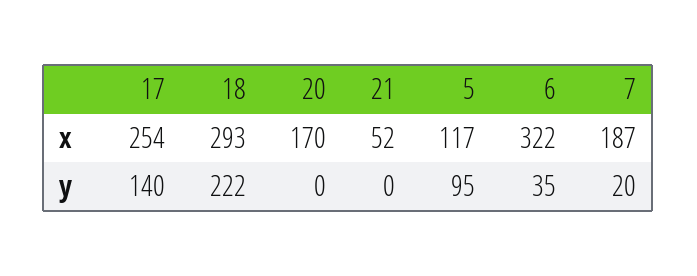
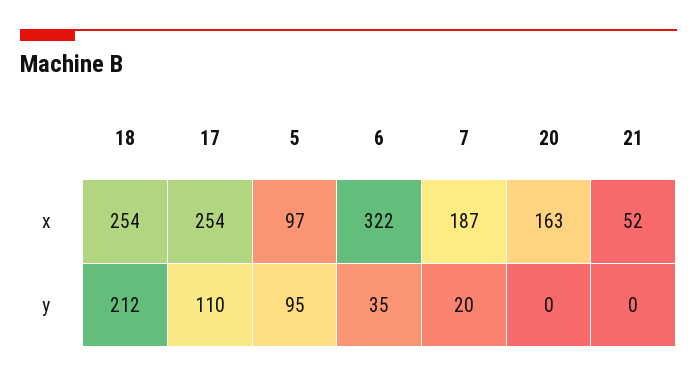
  {
    "17": {
      "x": 254,
-     "y": 140
+     "y": 110
    },
    "18": {
-     "x": 293,
+     "x": 254,
-     "y": 222
+     "y": 212
    },
    "20": {
-     "x": 170,
+     "x": 163,
      "y": 0
    },
    "21": {
      "x": 52,
      "y": 0
    },
    "5": {
-     "x": 117,
+     "x": 97,
      "y": 95
    },
    "6": {
      "x": 322,
      "y": 35
    },
    "7": {
      "x": 187,
      "y": 20
    }
  }

